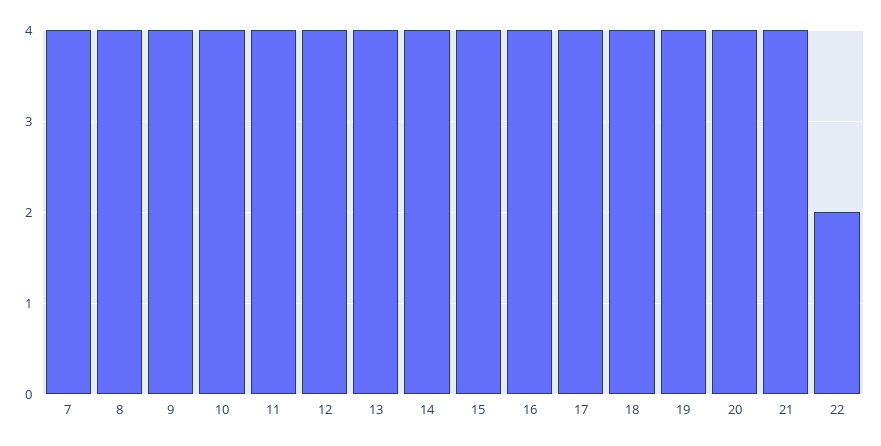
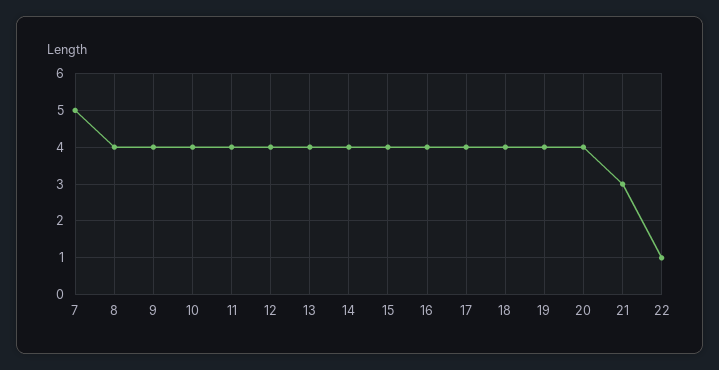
  {
-   "7": 4,
+   "7": 5,
    "8": 4,
    "9": 4,
    "10": 4,
    "11": 4,
    "12": 4,
    "13": 4,
    "14": 4,
    "15": 4,
    "16": 4,
    "17": 4,
    "18": 4,
    "19": 4,
    "20": 4,
-   "21": 4,
+   "21": 3,
-   "22": 2
+   "22": 1
  }

